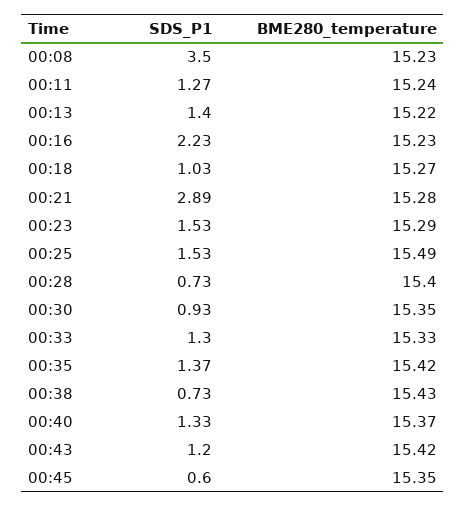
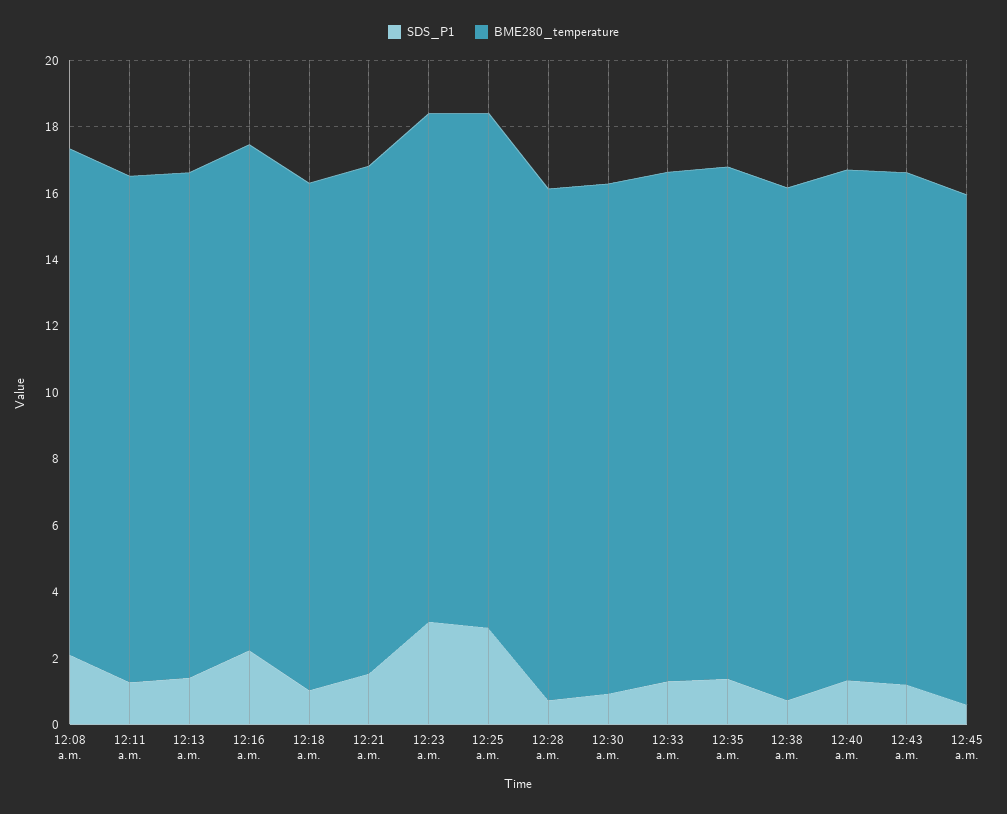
  {
    "SDS_P1": {
-     "00:08": 3.5,
+     "00:08": 2,
      "00:11": 1.27,
      "00:13": 1.4,
      "00:16": 2.23,
      "00:18": 1.03,
-     "00:21": 2.89,
+     "00:21": 1.5,
-     "00:23": 1.53,
+     "00:23": 3,
-     "00:25": 1.53,
+     "00:25": 3,
      "00:28": 0.73,
      "00:30": 0.93,
      "00:33": 1.3,
      "00:35": 1.37,
      "00:38": 0.73,
      "00:40": 1.33,
      "00:43": 1.2,
      "00:45": 0.6
    },
    "BME280_temperature": {
      "00:08": 15.23,
      "00:11": 15.24,
      "00:13": 15.22,
      "00:16": 15.23,
      "00:18": 15.27,
      "00:21": 15.28,
      "00:23": 15.29,
      "00:25": 15.49,
      "00:28": 15.4,
      "00:30": 15.35,
      "00:33": 15.33,
      "00:35": 15.42,
      "00:38": 15.43,
      "00:40": 15.37,
      "00:43": 15.42,
      "00:45": 15.35
    }
  }

